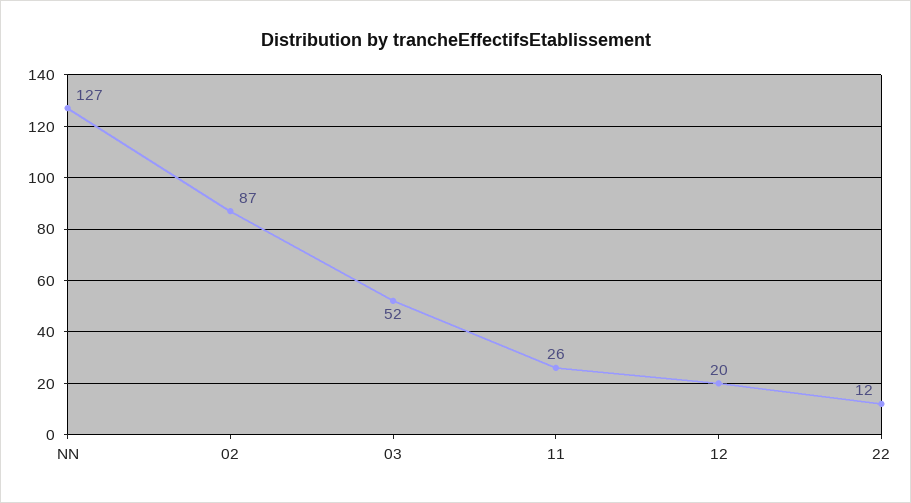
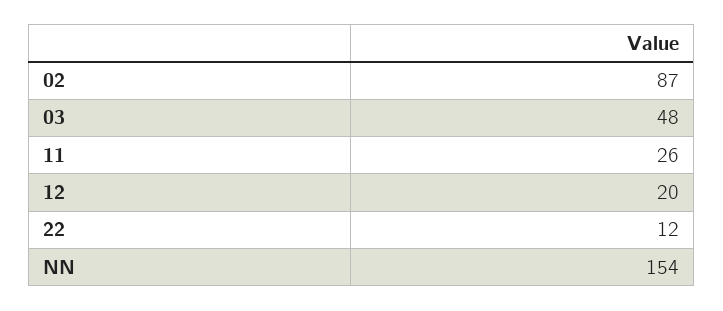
  {
-   "NN": 127,
+   "NN": 154,
    "02": 87,
-   "03": 52,
+   "03": 48,
    "11": 26,
    "12": 20,
    "22": 12
  }

